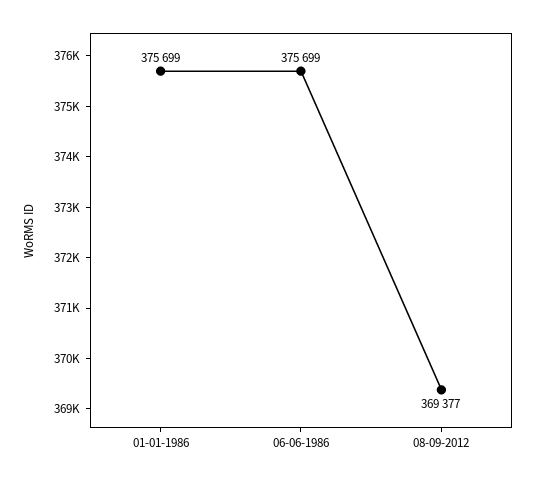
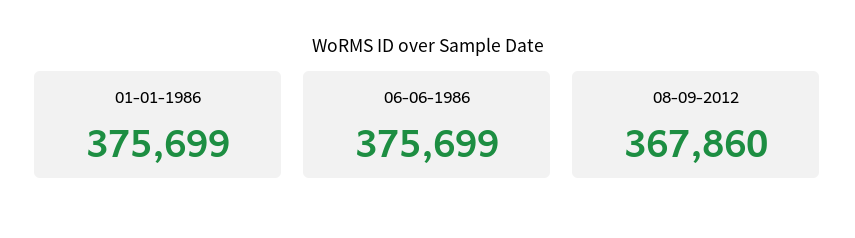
  {
    "01-01-1986": 375699,
    "06-06-1986": 375699,
-   "08-09-2012": 369377
+   "08-09-2012": 367860
  }

